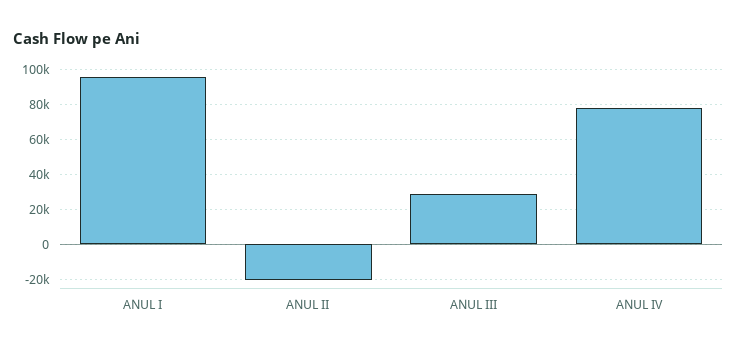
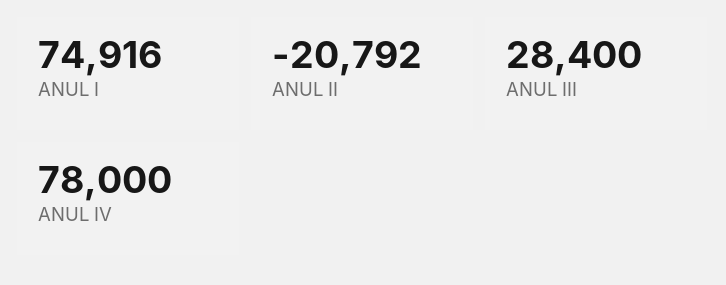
  {
-   "ANUL I": 95000,
+   "ANUL I": 74916,
    "ANUL II": -20792,
    "ANUL III": 28400,
    "ANUL IV": 78000
  }

